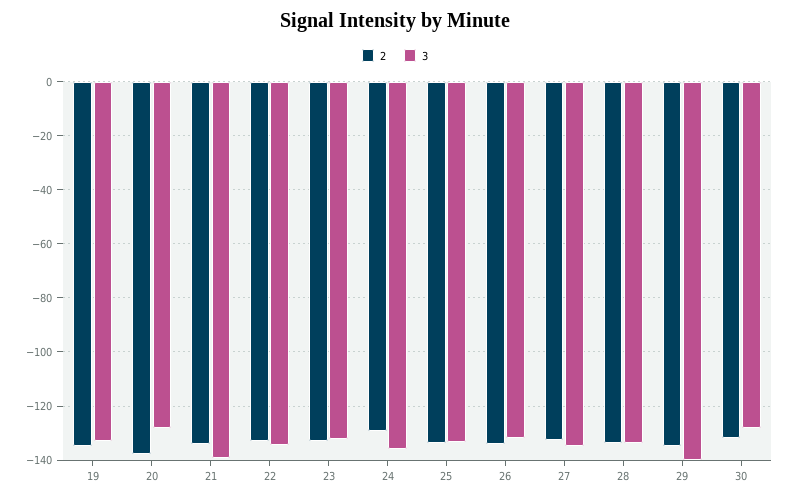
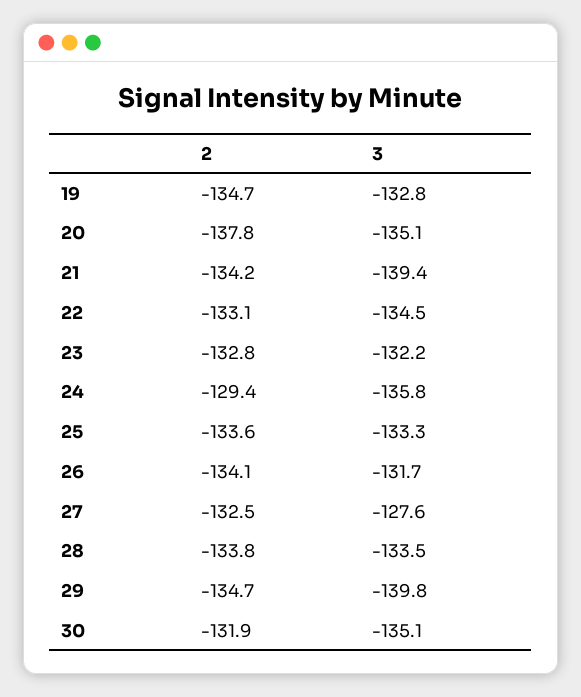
  {
    "2": {
      "19": -134.7,
      "20": -137.8,
      "21": -134.2,
      "22": -133.1,
      "23": -132.8,
      "24": -129.4,
      "25": -133.6,
      "26": -134.1,
      "27": -132.5,
      "28": -133.8,
      "29": -134.7,
      "30": -131.9
    },
    "3": {
      "19": -132.8,
-     "20": -127.5,
+     "20": -135.1,
      "21": -139.4,
      "22": -134.5,
      "23": -132.2,
      "24": -135.8,
      "25": -133.3,
      "26": -131.7,
-     "27": -135,
+     "27": -127.6,
      "28": -133.5,
      "29": -139.8,
-     "30": -127.5
+     "30": -135.1
    }
  }

